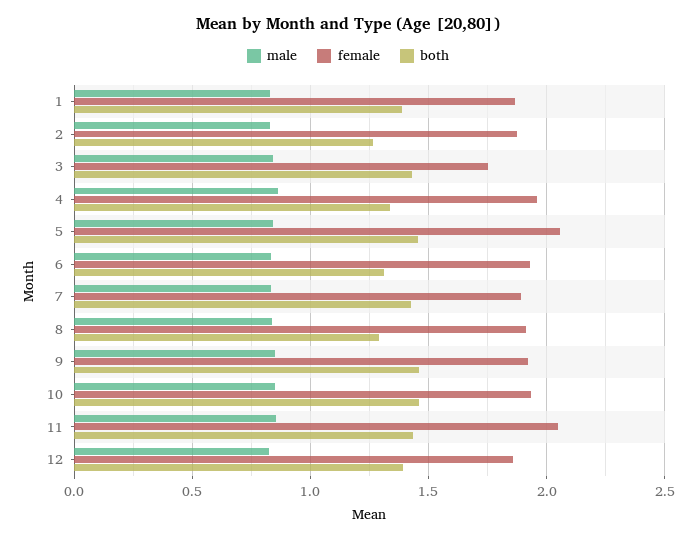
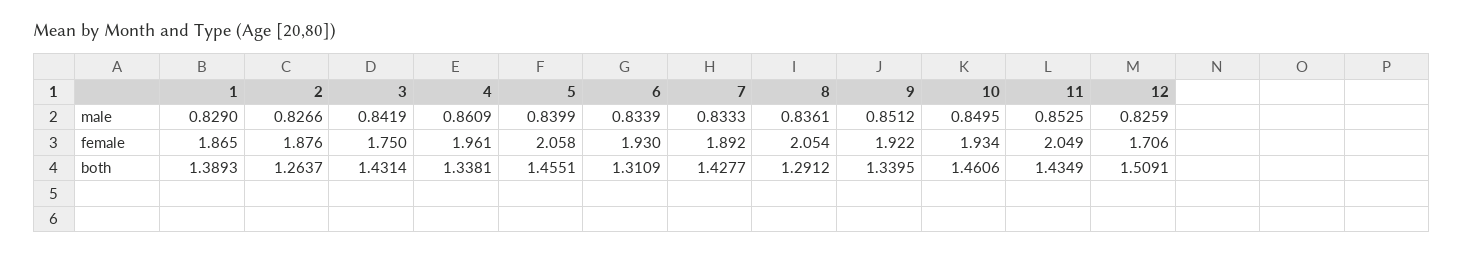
  {
    "male": {
      "1": 0.829,
      "2": 0.8266,
      "3": 0.8419,
      "4": 0.8609,
      "5": 0.8399,
      "6": 0.8339,
      "7": 0.8333,
      "8": 0.8361,
      "9": 0.8512,
      "10": 0.8495,
      "11": 0.8525,
      "12": 0.8259
    },
    "female": {
      "1": 1.865,
      "2": 1.876,
      "3": 1.75,
      "4": 1.961,
      "5": 2.058,
      "6": 1.93,
      "7": 1.892,
-     "8": 1.9,
+     "8": 2.054,
      "9": 1.922,
      "10": 1.934,
      "11": 2.049,
-     "12": 1.85
+     "12": 1.706
    },
    "both": {
      "1": 1.3893,
      "2": 1.2637,
      "3": 1.4314,
      "4": 1.3381,
      "5": 1.4551,
      "6": 1.3109,
      "7": 1.4277,
      "8": 1.2912,
-     "9": 1.45,
+     "9": 1.3395,
      "10": 1.4606,
      "11": 1.4349,
-     "12": 1.4
+     "12": 1.5091
    }
  }

